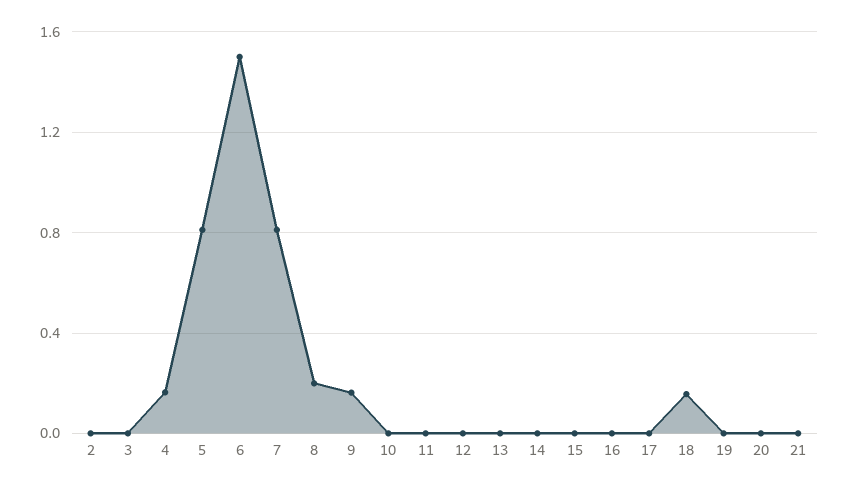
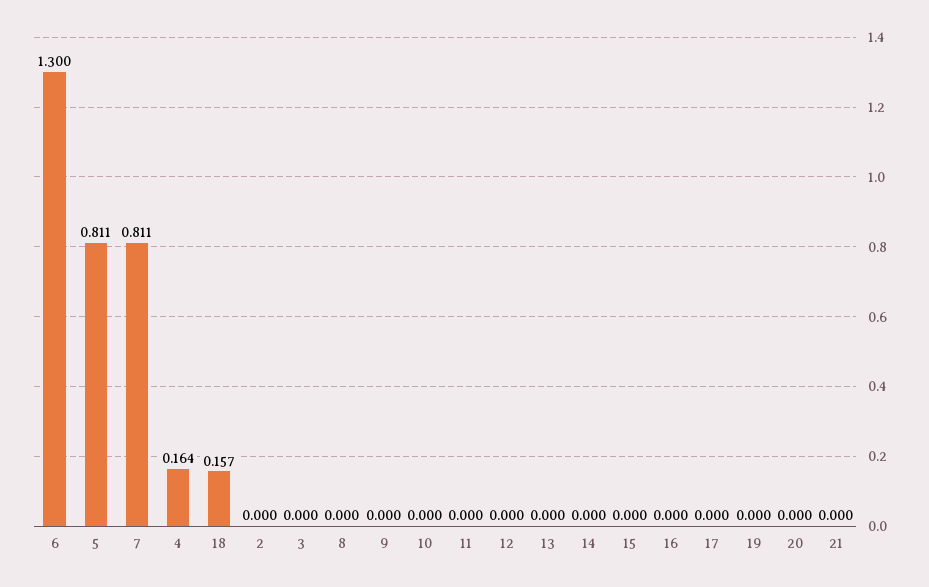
  {
    "2": 0,
    "3": 0,
    "4": 0.164,
    "5": 0.811,
-   "6": 1.5,
+   "6": 1.3,
    "7": 0.811,
-   "8": 0.2,
+   "8": 0,
-   "9": 0.15,
+   "9": 0,
    "10": 0,
    "11": 0,
    "12": 0,
    "13": 0,
    "14": 0,
    "15": 0,
    "16": 0,
    "17": 0,
    "18": 0.157,
    "19": 0,
    "20": 0,
    "21": 0
  }

